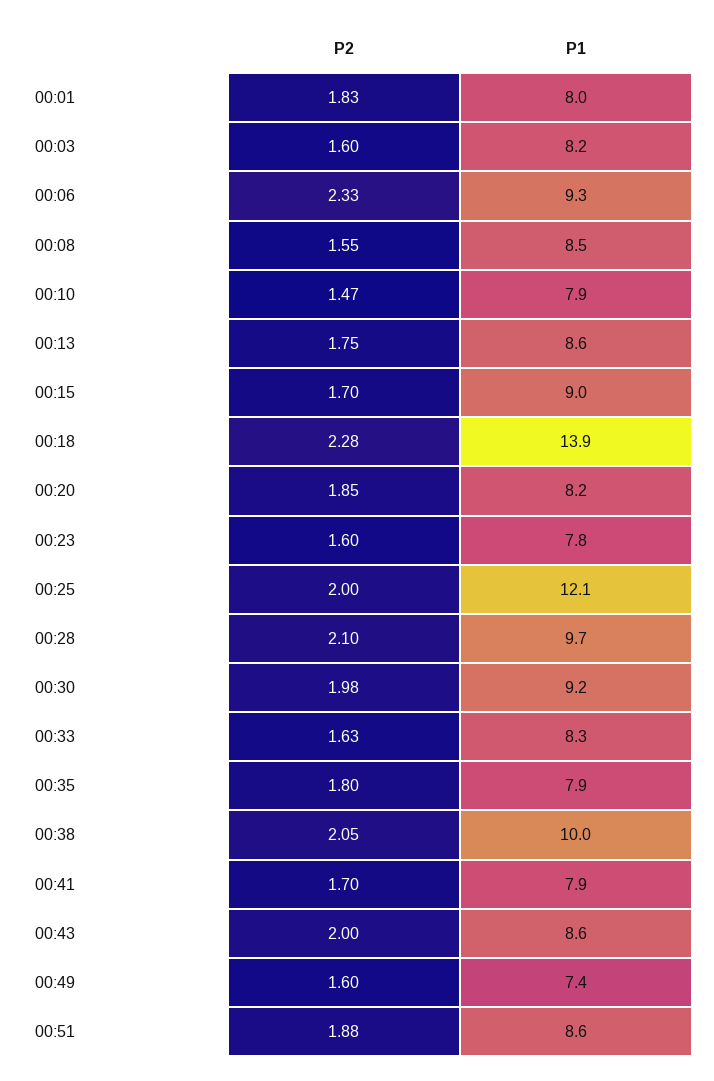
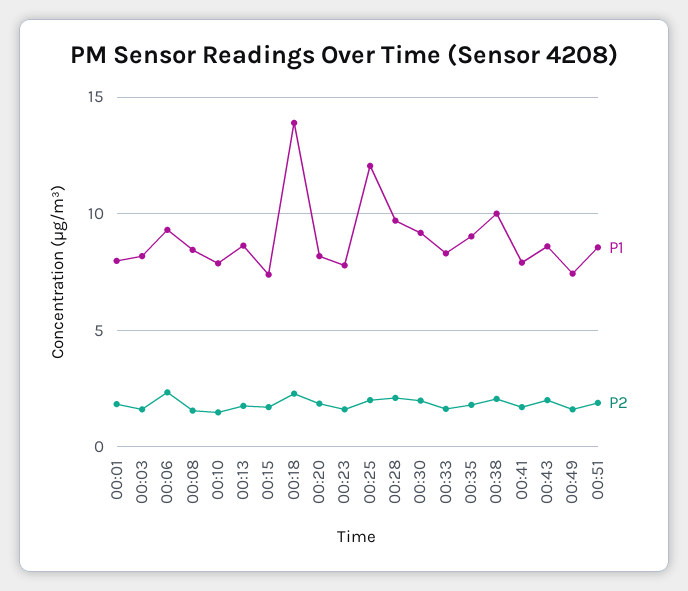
  {
    "P2": {
      "00:01": 1.83,
      "00:03": 1.6,
      "00:06": 2.33,
      "00:08": 1.55,
      "00:10": 1.47,
      "00:13": 1.75,
      "00:15": 1.7,
      "00:18": 2.28,
      "00:20": 1.85,
      "00:23": 1.6,
      "00:25": 2,
      "00:28": 2.1,
      "00:30": 1.98,
      "00:33": 1.63,
      "00:35": 1.8,
      "00:38": 2.05,
      "00:41": 1.7,
      "00:43": 2,
      "00:49": 1.6,
      "00:51": 1.88
    },
    "P1": {
      "00:01": 8,
      "00:03": 8.2,
      "00:06": 9.3,
      "00:08": 8.5,
      "00:10": 7.9,
      "00:13": 8.6,
-     "00:15": 9,
+     "00:15": 7.5,
      "00:18": 13.9,
      "00:20": 8.2,
      "00:23": 7.8,
      "00:25": 12.1,
      "00:28": 9.7,
      "00:30": 9.2,
      "00:33": 8.3,
-     "00:35": 7.9,
+     "00:35": 9,
      "00:38": 10,
      "00:41": 7.9,
      "00:43": 8.6,
      "00:49": 7.4,
      "00:51": 8.6
    }
  }

